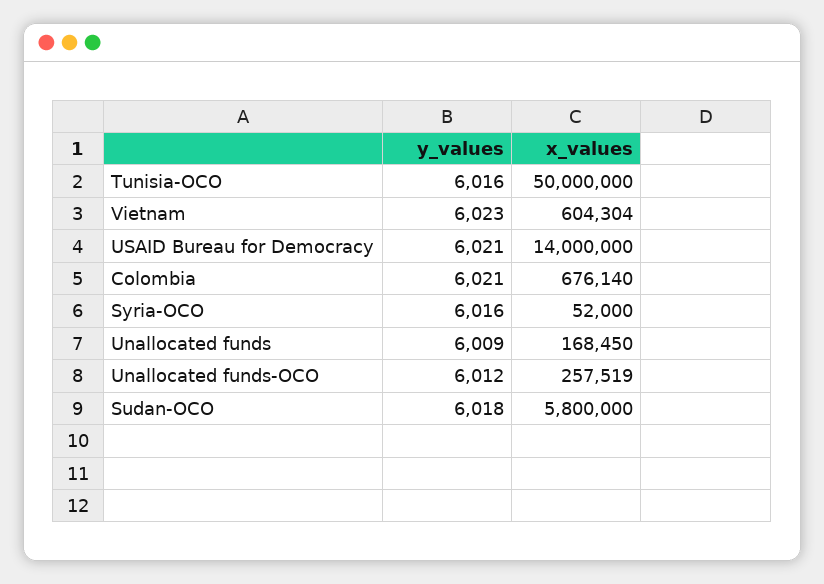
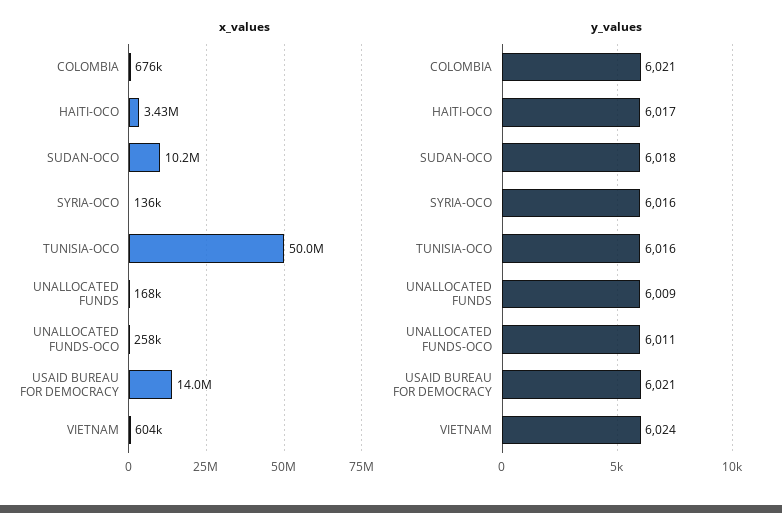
  {
    "y_values": {
      "Tunisia-OCO": 6016,
-     "Vietnam": 6023,
+     "Vietnam": 6024,
      "USAID Bureau for Democracy": 6021,
      "Colombia": 6021,
      "Syria-OCO": 6016,
      "Unallocated funds": 6009,
-     "Unallocated funds-OCO": 6012,
+     "Unallocated funds-OCO": 6011,
-     "Sudan-OCO": 6018
+     "Sudan-OCO": 6018,
+     "HAITI-OCO": 6017
    },
    "x_values": {
      "Tunisia-OCO": 50000000,
      "Vietnam": 604304,
      "USAID Bureau for Democracy": 14000000,
      "Colombia": 676140,
-     "Syria-OCO": 52000,
+     "Syria-OCO": 136000,
      "Unallocated funds": 168450,
      "Unallocated funds-OCO": 257519,
-     "Sudan-OCO": 5800000
+     "Sudan-OCO": 10200000,
+     "HAITI-OCO": 3430000
    }
  }

